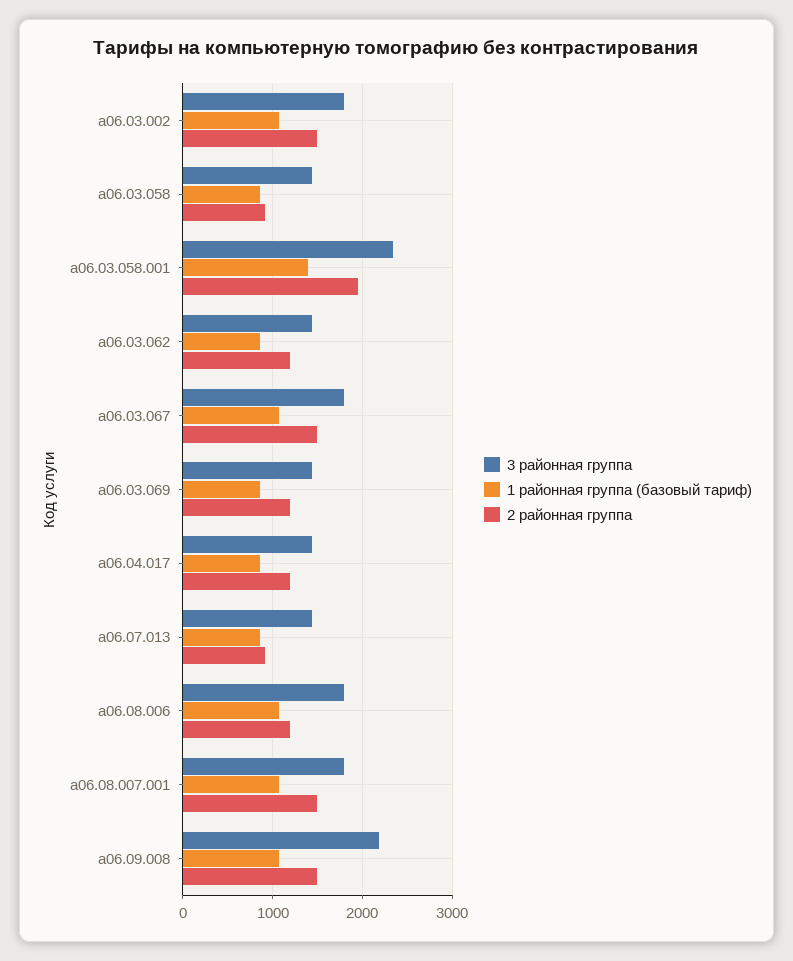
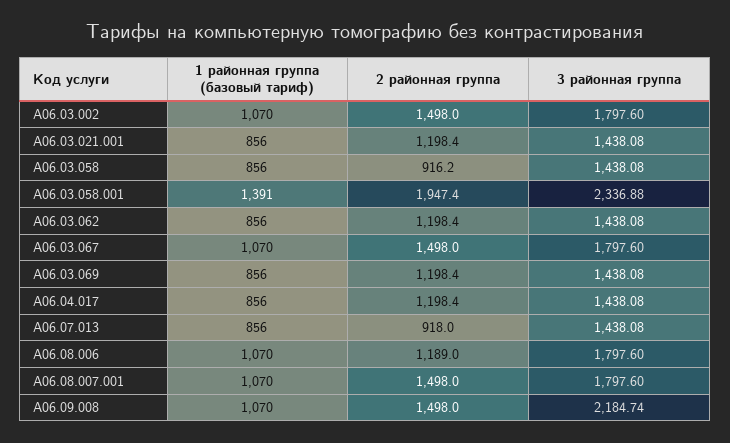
  {
    "3 районная группа": {
      "a06.03.002": 1797.6,
      "a06.03.058": 1438.08,
      "a06.03.058.001": 2336.88,
      "a06.03.062": 1438.08,
      "a06.03.067": 1797.6,
      "a06.03.069": 1438.08,
      "a06.04.017": 1438.08,
      "a06.07.013": 1438.08,
      "a06.08.006": 1797.6,
      "a06.08.007.001": 1797.6,
-     "a06.09.008": 2184.74
+     "a06.09.008": 2184.74,
+     "A06.03.021.001": 1438.08
    },
    "1 районная группа (базовый тариф)": {
      "a06.03.002": 1070,
      "a06.03.058": 856,
      "a06.03.058.001": 1391,
      "a06.03.062": 856,
      "a06.03.067": 1070,
      "a06.03.069": 856,
      "a06.04.017": 856,
      "a06.07.013": 856,
      "a06.08.006": 1070,
      "a06.08.007.001": 1070,
-     "a06.09.008": 1070
+     "a06.09.008": 1070,
+     "A06.03.021.001": 856
    },
    "2 районная группа": {
      "a06.03.002": 1498,
      "a06.03.058": 916.2,
      "a06.03.058.001": 1947.4,
      "a06.03.062": 1198.4,
      "a06.03.067": 1498,
      "a06.03.069": 1198.4,
      "a06.04.017": 1198.4,
      "a06.07.013": 918,
      "a06.08.006": 1189,
      "a06.08.007.001": 1498,
-     "a06.09.008": 1498
+     "a06.09.008": 1498,
+     "A06.03.021.001": 1198.4
    }
  }

